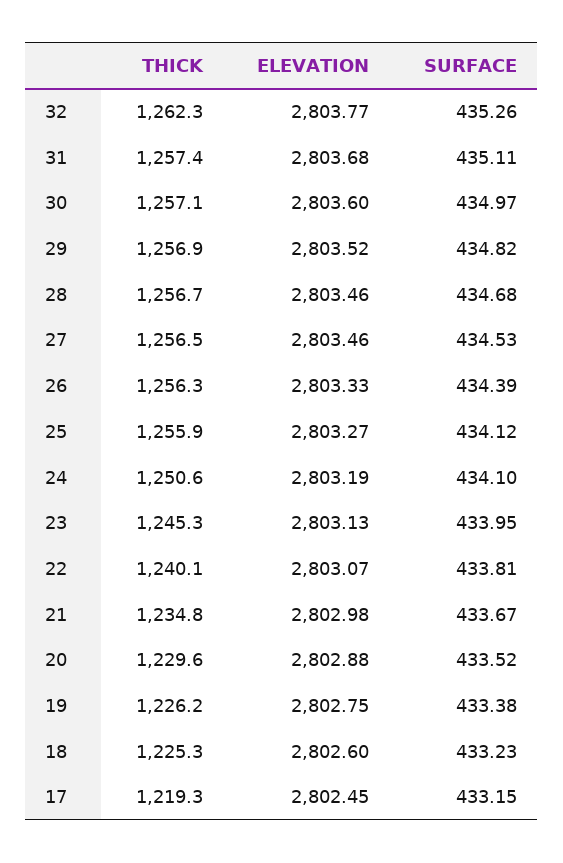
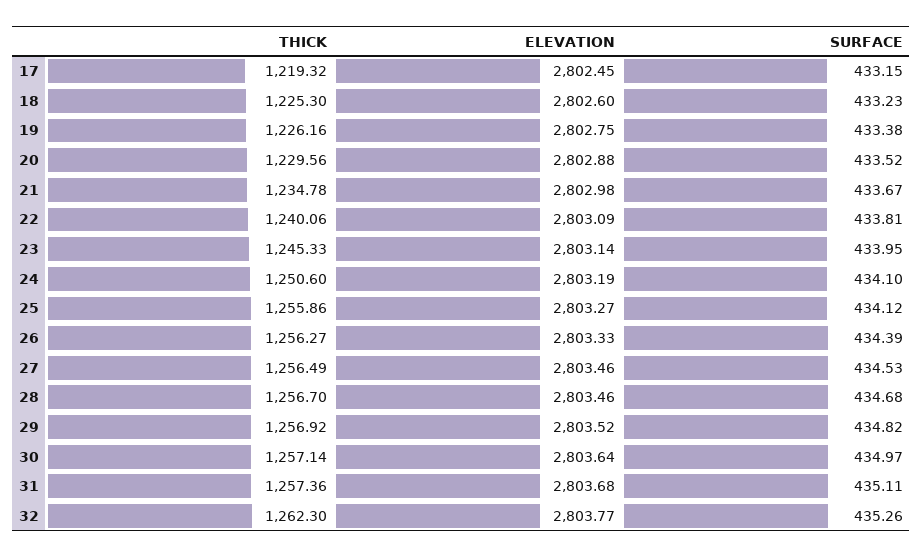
  {
    "THICK": {
      "32": 1262.3,
      "31": 1257.36,
      "30": 1257.14,
      "29": 1256.92,
      "28": 1256.7,
      "27": 1256.49,
      "26": 1256.27,
      "25": 1255.86,
      "24": 1250.6,
      "23": 1245.33,
      "22": 1240.06,
      "21": 1234.78,
      "20": 1229.56,
      "19": 1226.16,
      "18": 1225.3,
      "17": 1219.32
    },
    "ELEVATION": {
      "32": 2803.77,
      "31": 2803.68,
-     "30": 2803.6,
+     "30": 2803.64,
      "29": 2803.52,
      "28": 2803.46,
      "27": 2803.46,
      "26": 2803.33,
      "25": 2803.27,
      "24": 2803.19,
-     "23": 2803.13,
+     "23": 2803.14,
-     "22": 2803.07,
+     "22": 2803.09,
      "21": 2802.98,
      "20": 2802.88,
      "19": 2802.75,
      "18": 2802.6,
      "17": 2802.45
    },
    "SURFACE": {
      "32": 435.26,
      "31": 435.11,
      "30": 434.97,
      "29": 434.82,
      "28": 434.68,
      "27": 434.53,
      "26": 434.39,
      "25": 434.12,
      "24": 434.1,
      "23": 433.95,
      "22": 433.81,
      "21": 433.67,
      "20": 433.52,
      "19": 433.38,
      "18": 433.23,
      "17": 433.15
    }
  }

